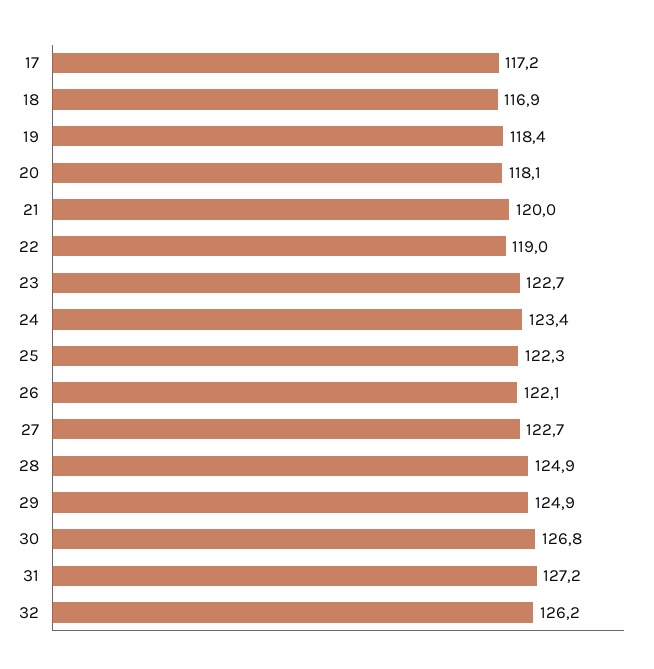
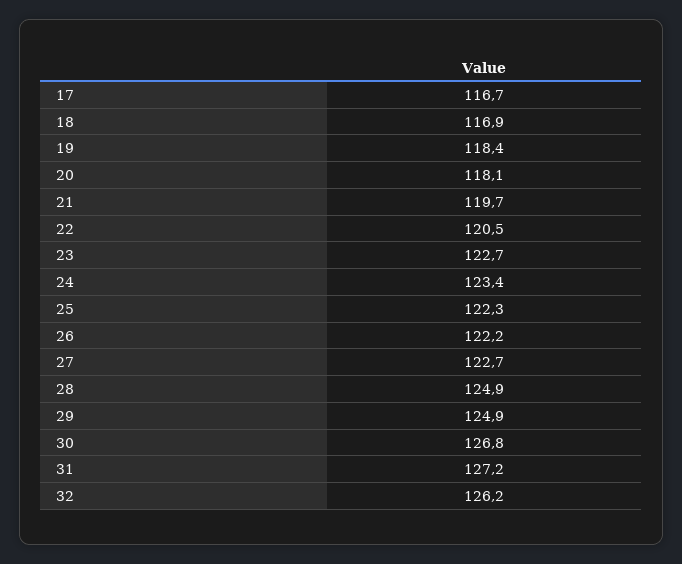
  {
-   "17": 117.2,
+   "17": 116.7,
    "18": 116.9,
    "19": 118.4,
    "20": 118.1,
-   "21": 120,
+   "21": 119.7,
-   "22": 119,
+   "22": 120.5,
    "23": 122.7,
    "24": 123.4,
    "25": 122.3,
-   "26": 122.1,
+   "26": 122.2,
    "27": 122.7,
    "28": 124.9,
    "29": 124.9,
    "30": 126.8,
    "31": 127.2,
    "32": 126.2
  }

